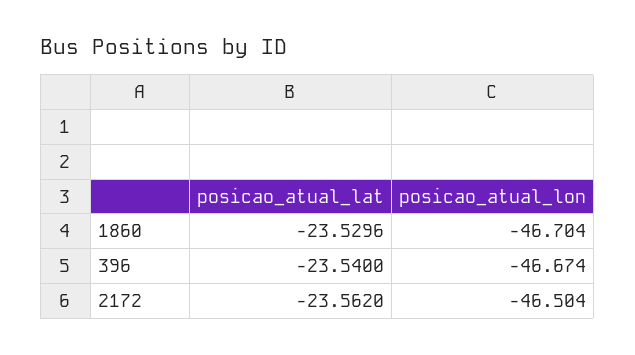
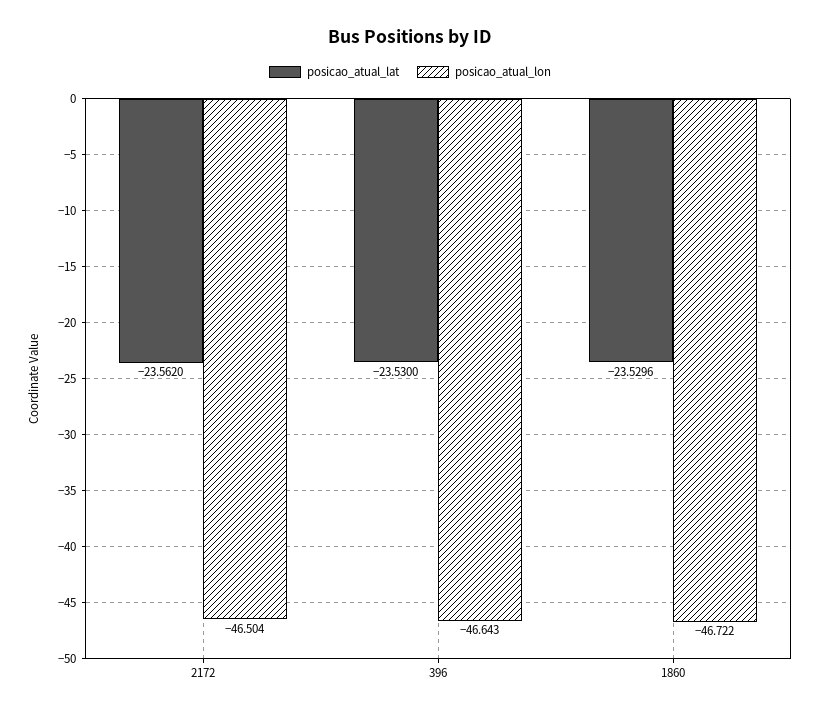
  {
    "posicao_atual_lat": {
      "1860": -23.5296,
-     "396": -23.54,
+     "396": -23.53,
      "2172": -23.562
    },
    "posicao_atual_lon": {
-     "1860": -46.704,
+     "1860": -46.722,
-     "396": -46.674,
+     "396": -46.643,
      "2172": -46.504
    }
  }

